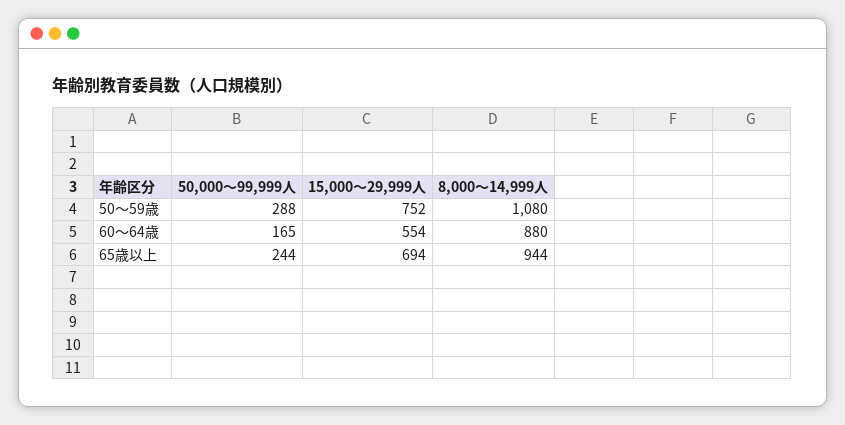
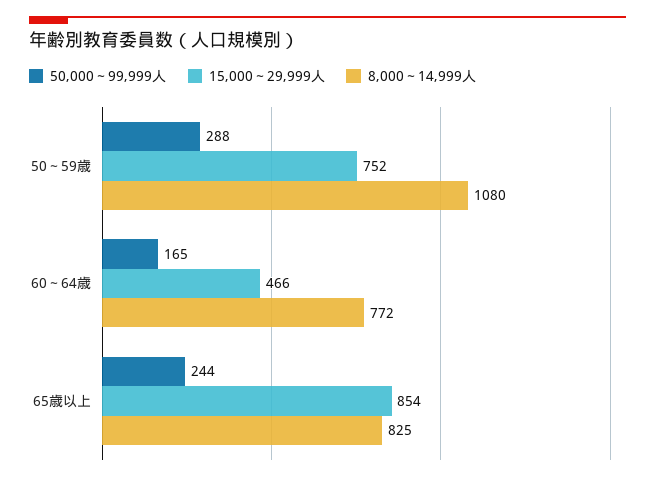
  {
    "50,000～99,999人": {
      "50～59歳": 288,
      "60～64歳": 165,
      "65歳以上": 244
    },
    "15,000～29,999人": {
      "50～59歳": 752,
-     "60～64歳": 554,
+     "60～64歳": 466,
-     "65歳以上": 694
+     "65歳以上": 854
    },
    "8,000～14,999人": {
      "50～59歳": 1080,
-     "60～64歳": 880,
+     "60～64歳": 772,
-     "65歳以上": 944
+     "65歳以上": 825
    }
  }

